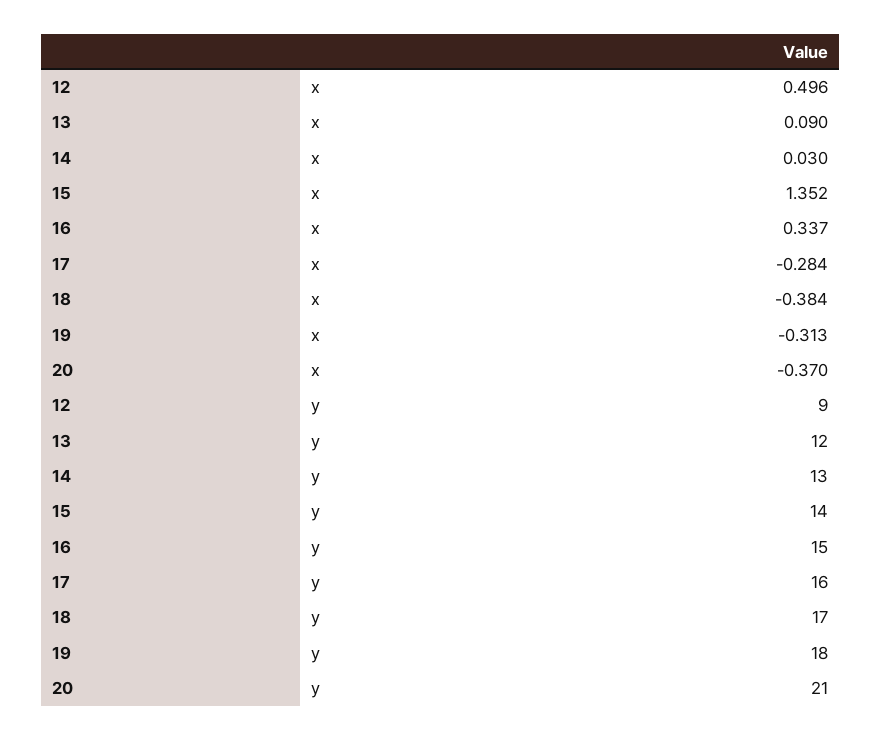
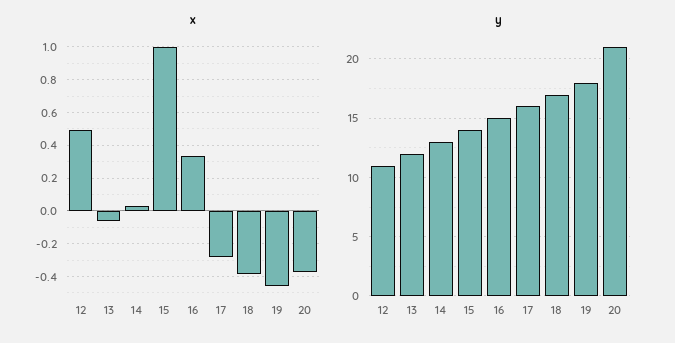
  {
    "x": {
      "12": 0.496,
-     "13": 0.09,
+     "13": -0.05,
      "14": 0.03,
-     "15": 1.352,
+     "15": 1,
      "16": 0.337,
      "17": -0.284,
      "18": -0.384,
-     "19": -0.313,
+     "19": -0.45,
      "20": -0.37
    },
    "y": {
-     "12": 9,
+     "12": 11,
      "13": 12,
      "14": 13,
      "15": 14,
      "16": 15,
      "17": 16,
      "18": 17,
      "19": 18,
      "20": 21
    }
  }

